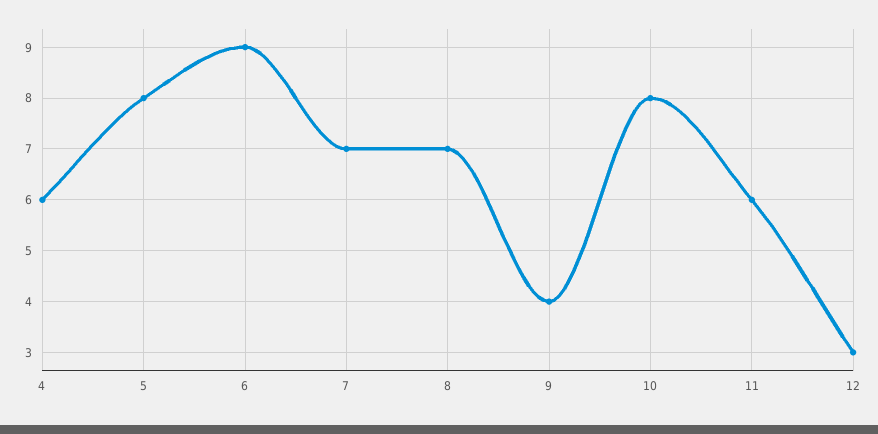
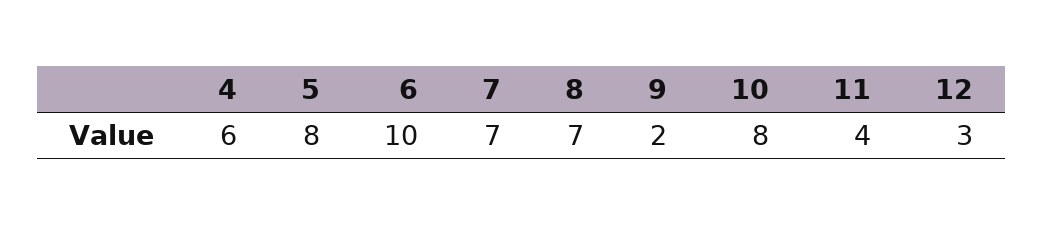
  {
    "4": 6,
    "5": 8,
-   "6": 9,
+   "6": 10,
    "7": 7,
    "8": 7,
-   "9": 4,
+   "9": 2,
    "10": 8,
-   "11": 6,
+   "11": 4,
    "12": 3
  }

